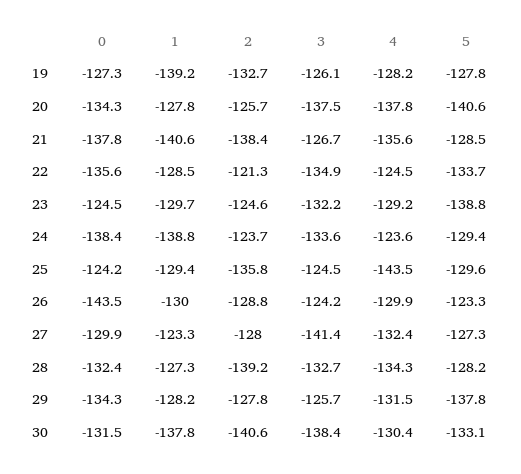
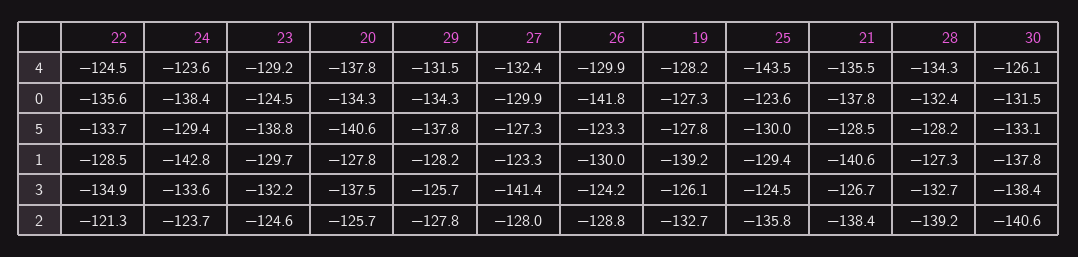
  {
    "0": {
      "19": -127.3,
      "20": -134.3,
      "21": -137.8,
      "22": -135.6,
      "23": -124.5,
      "24": -138.4,
-     "25": -124.2,
+     "25": -123.6,
-     "26": -143.5,
+     "26": -141.8,
      "27": -129.9,
      "28": -132.4,
      "29": -134.3,
      "30": -131.5
    },
    "1": {
      "19": -139.2,
      "20": -127.8,
      "21": -140.6,
      "22": -128.5,
      "23": -129.7,
-     "24": -138.8,
+     "24": -142.8,
      "25": -129.4,
      "26": -130,
      "27": -123.3,
      "28": -127.3,
      "29": -128.2,
      "30": -137.8
    },
    "2": {
      "19": -132.7,
      "20": -125.7,
      "21": -138.4,
      "22": -121.3,
      "23": -124.6,
      "24": -123.7,
      "25": -135.8,
      "26": -128.8,
      "27": -128,
      "28": -139.2,
      "29": -127.8,
      "30": -140.6
    },
    "3": {
      "19": -126.1,
      "20": -137.5,
      "21": -126.7,
      "22": -134.9,
      "23": -132.2,
      "24": -133.6,
      "25": -124.5,
      "26": -124.2,
      "27": -141.4,
      "28": -132.7,
      "29": -125.7,
      "30": -138.4
    },
    "4": {
      "19": -128.2,
      "20": -137.8,
-     "21": -135.6,
+     "21": -135.5,
      "22": -124.5,
      "23": -129.2,
      "24": -123.6,
      "25": -143.5,
      "26": -129.9,
      "27": -132.4,
      "28": -134.3,
      "29": -131.5,
-     "30": -130.4
+     "30": -126.1
    },
    "5": {
      "19": -127.8,
      "20": -140.6,
      "21": -128.5,
      "22": -133.7,
      "23": -138.8,
      "24": -129.4,
-     "25": -129.6,
+     "25": -130,
      "26": -123.3,
      "27": -127.3,
      "28": -128.2,
      "29": -137.8,
      "30": -133.1
    }
  }

